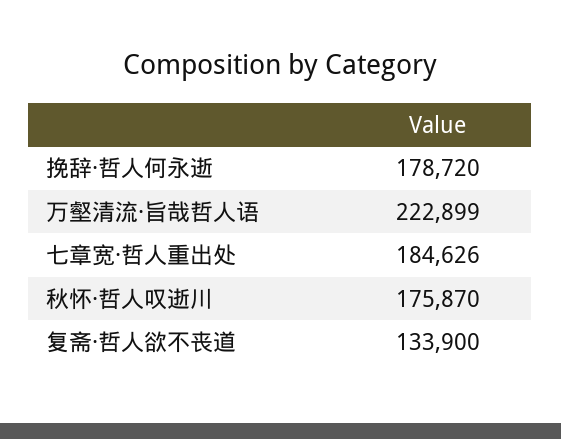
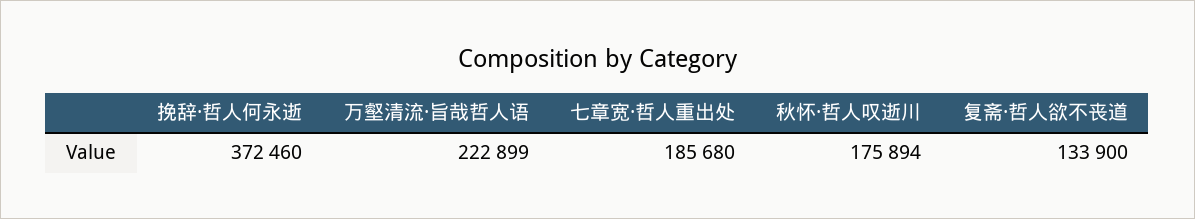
  {
-   "挽辞·哲人何永逝": 178720,
+   "挽辞·哲人何永逝": 372460,
    "万壑清流·旨哉哲人语": 222899,
-   "七章宽·哲人重出处": 184626,
+   "七章宽·哲人重出处": 185680,
-   "秋怀·哲人叹逝川": 175870,
+   "秋怀·哲人叹逝川": 175894,
    "复斋·哲人欲不丧道": 133900
  }

